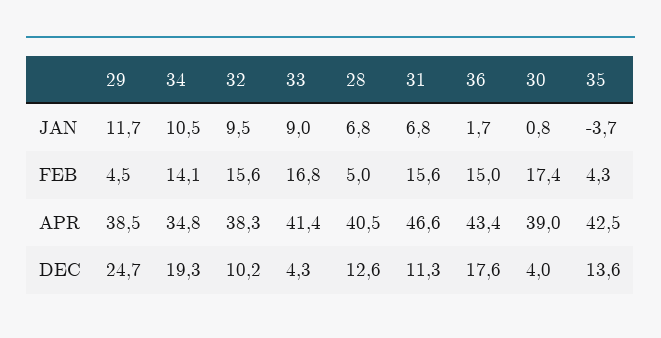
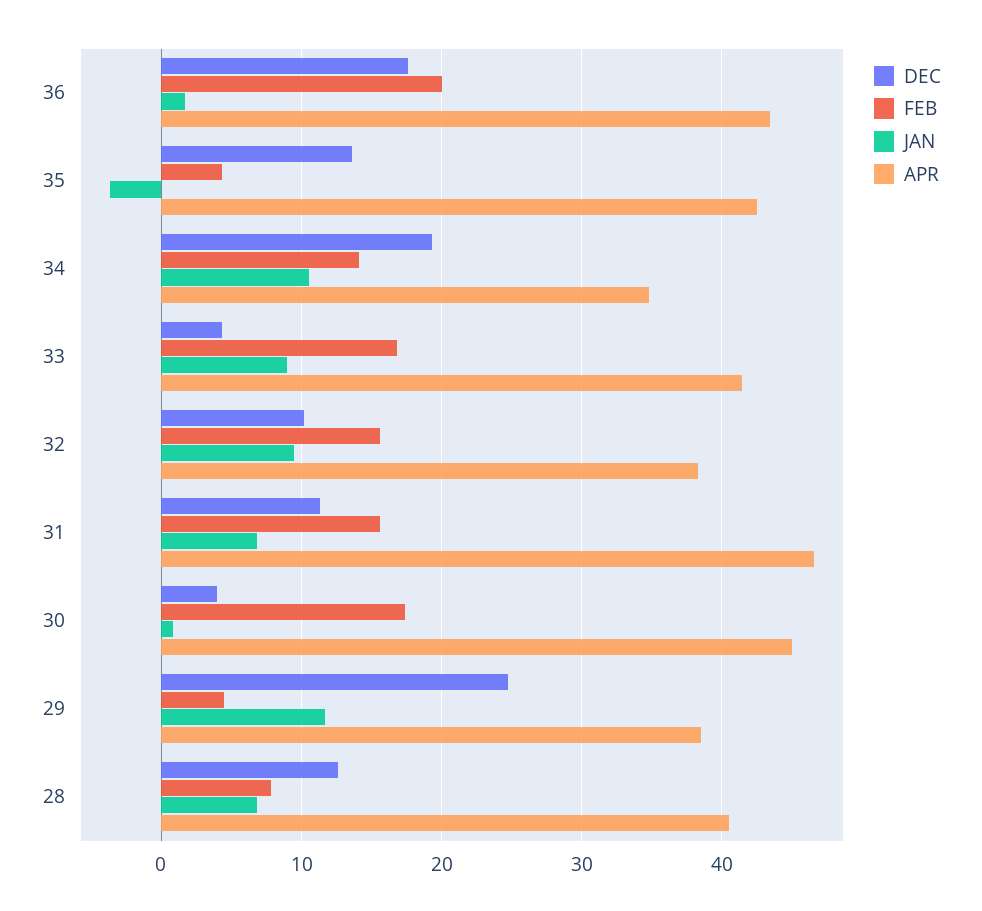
  {
    "JAN": {
      "29": 11.7,
      "34": 10.5,
      "32": 9.5,
      "33": 9,
      "28": 6.8,
      "31": 6.8,
      "36": 1.7,
      "30": 0.8,
      "35": -3.7
    },
    "FEB": {
      "29": 4.5,
      "34": 14.1,
      "32": 15.6,
      "33": 16.8,
-     "28": 5,
+     "28": 8,
      "31": 15.6,
-     "36": 15,
+     "36": 20,
      "30": 17.4,
      "35": 4.3
    },
    "APR": {
      "29": 38.5,
      "34": 34.8,
      "32": 38.3,
      "33": 41.4,
      "28": 40.5,
      "31": 46.6,
      "36": 43.4,
-     "30": 39,
+     "30": 45,
      "35": 42.5
    },
    "DEC": {
      "29": 24.7,
      "34": 19.3,
      "32": 10.2,
      "33": 4.3,
      "28": 12.6,
      "31": 11.3,
      "36": 17.6,
      "30": 4,
      "35": 13.6
    }
  }

